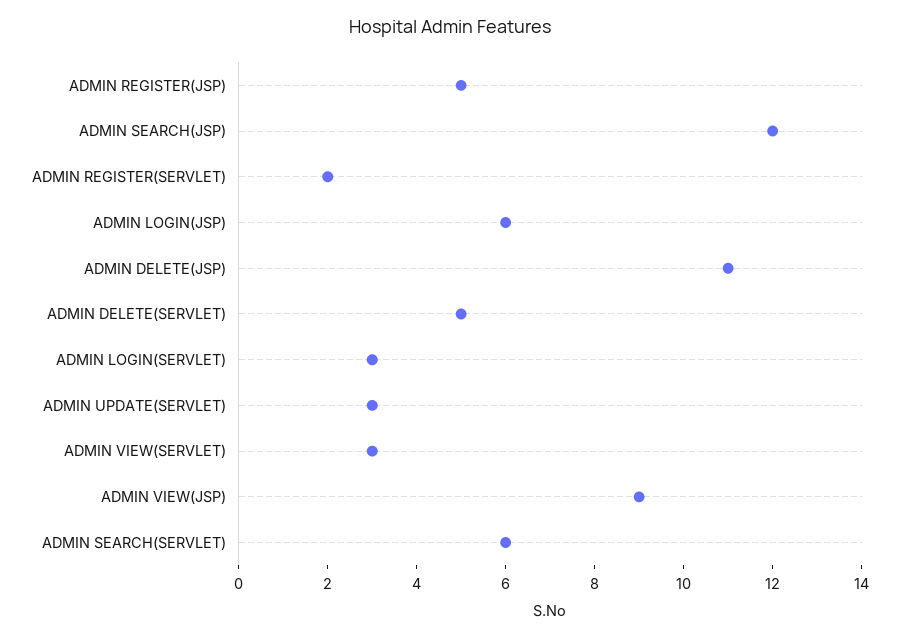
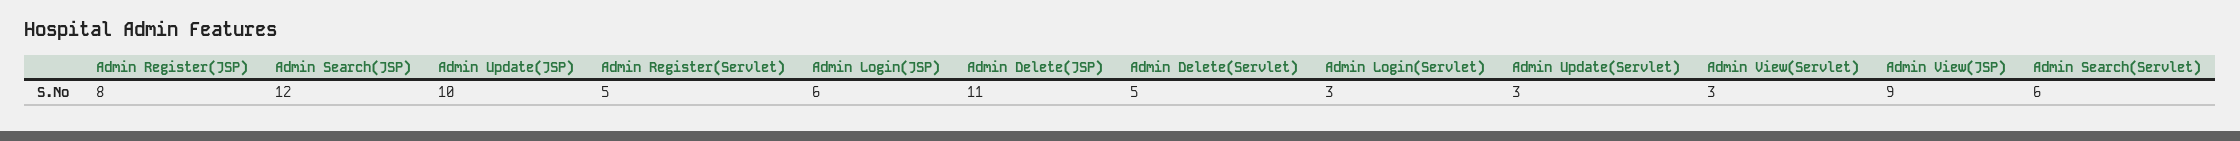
  {
-   "ADMIN REGISTER(JSP)": 5,
+   "ADMIN REGISTER(JSP)": 8,
    "ADMIN SEARCH(JSP)": 12,
-   "ADMIN REGISTER(SERVLET)": 2,
+   "ADMIN REGISTER(SERVLET)": 5,
    "ADMIN LOGIN(JSP)": 6,
    "ADMIN DELETE(JSP)": 11,
    "ADMIN DELETE(SERVLET)": 5,
    "ADMIN LOGIN(SERVLET)": 3,
    "ADMIN UPDATE(SERVLET)": 3,
    "ADMIN VIEW(SERVLET)": 3,
    "ADMIN VIEW(JSP)": 9,
-   "ADMIN SEARCH(SERVLET)": 6
+   "ADMIN SEARCH(SERVLET)": 6,
+   "Admin Update(JSP)": 10
  }

